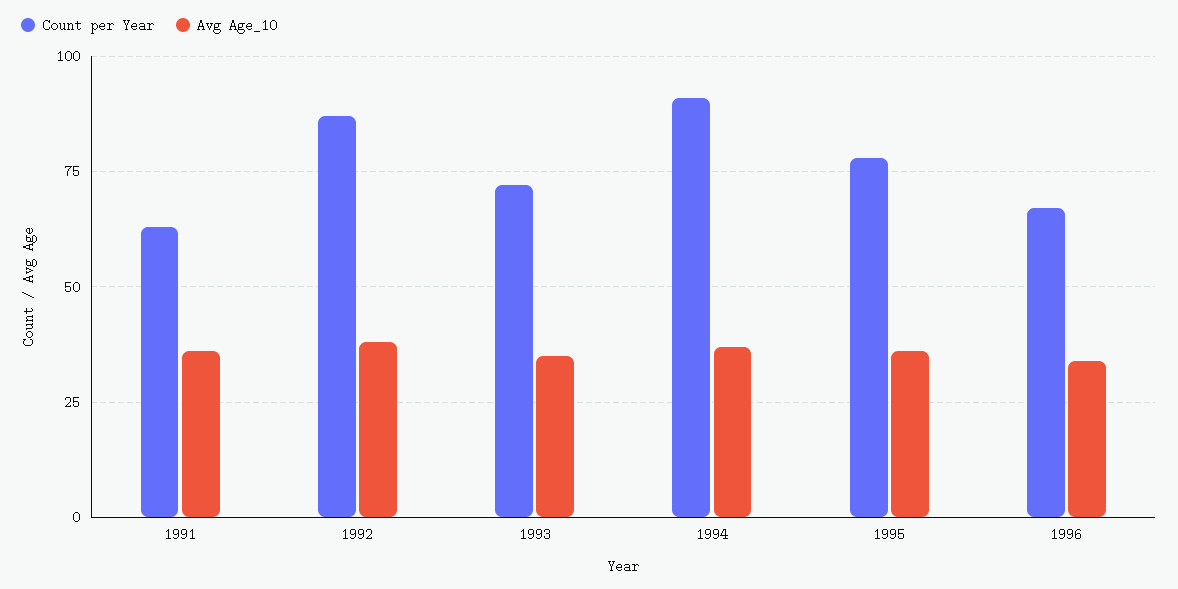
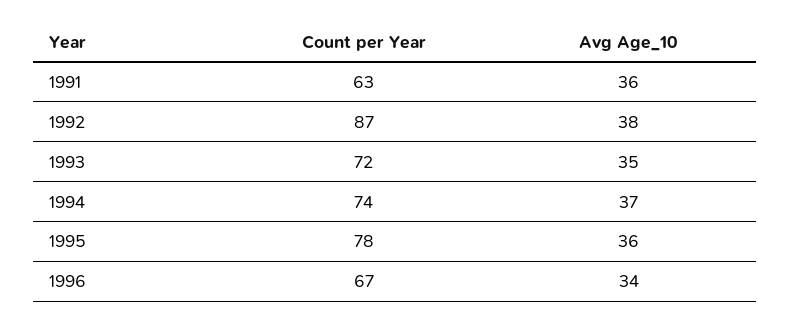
  {
    "Count per Year": {
      "1991": 63,
      "1992": 87,
      "1993": 72,
-     "1994": 90,
+     "1994": 74,
      "1995": 78,
      "1996": 67
    },
    "Avg Age_10": {
      "1991": 36,
      "1992": 38,
      "1993": 35,
      "1994": 37,
      "1995": 36,
      "1996": 34
    }
  }

